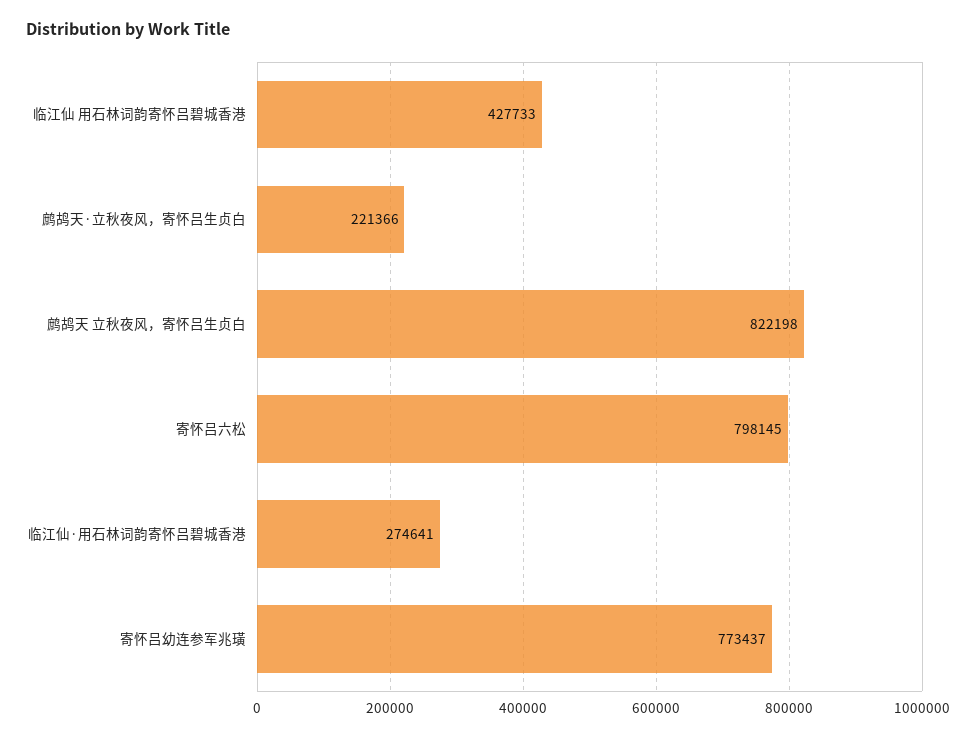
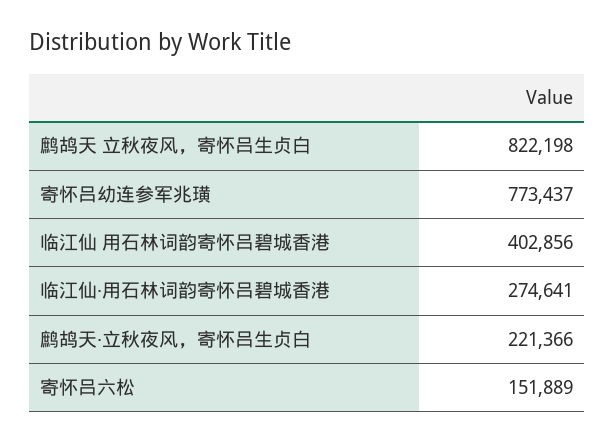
  {
-   "临江仙 用石林词韵寄怀吕碧城香港": 427733,
+   "临江仙 用石林词韵寄怀吕碧城香港": 402856,
    "鹧鸪天·立秋夜风，寄怀吕生贞白": 221366,
    "鹧鸪天 立秋夜风，寄怀吕生贞白": 822198,
-   "寄怀吕六松": 798145,
+   "寄怀吕六松": 151889,
    "临江仙·用石林词韵寄怀吕碧城香港": 274641,
    "寄怀吕幼连参军兆璜": 773437
  }

